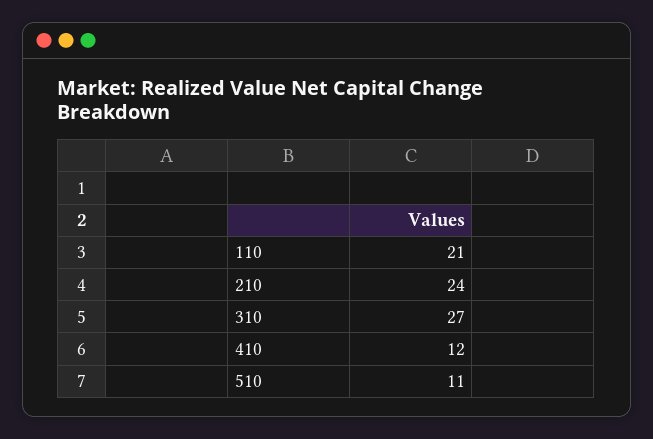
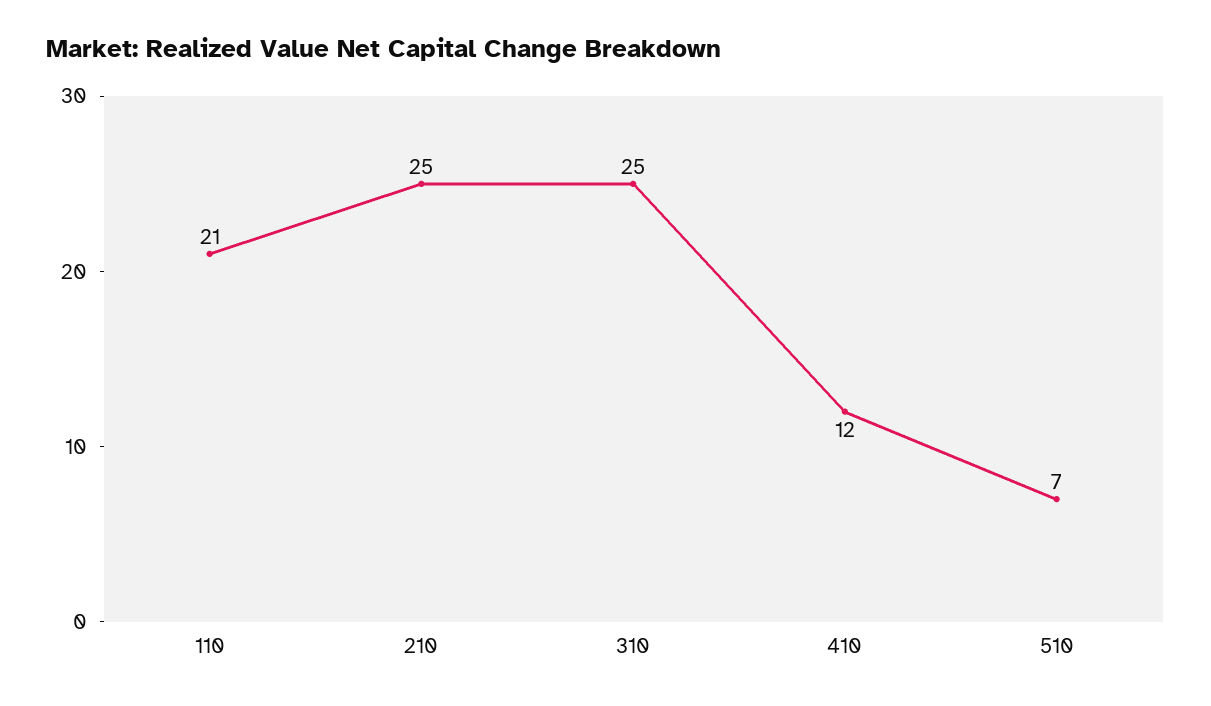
  {
    "110": 21,
-   "210": 24,
+   "210": 25,
-   "310": 27,
+   "310": 25,
    "410": 12,
-   "510": 11
+   "510": 7
  }

